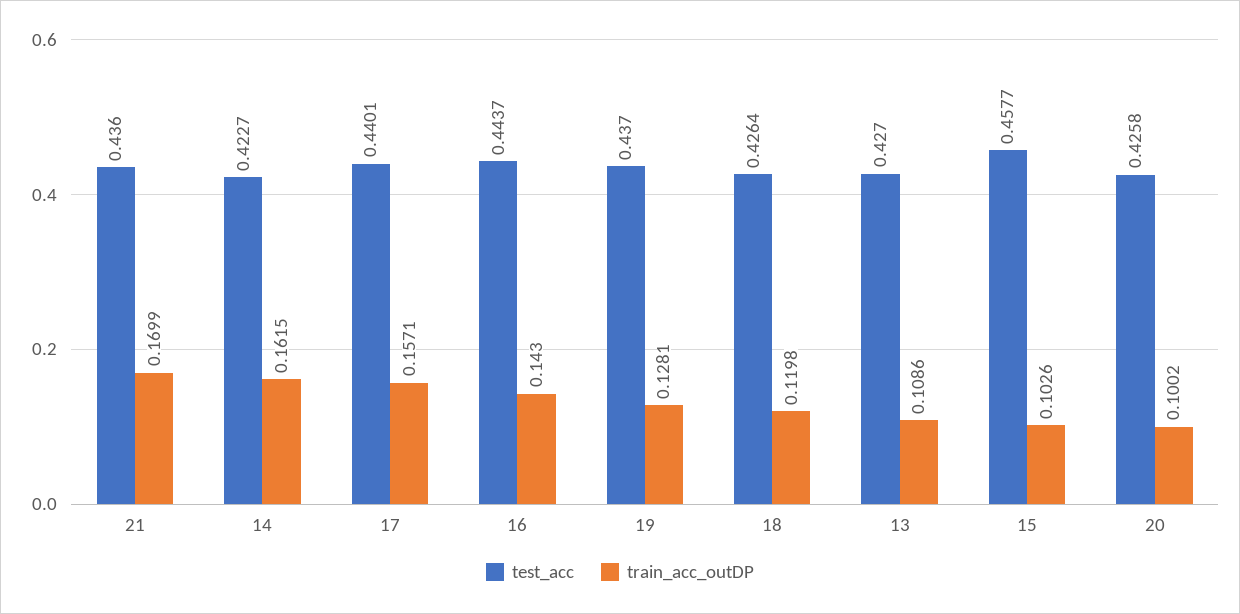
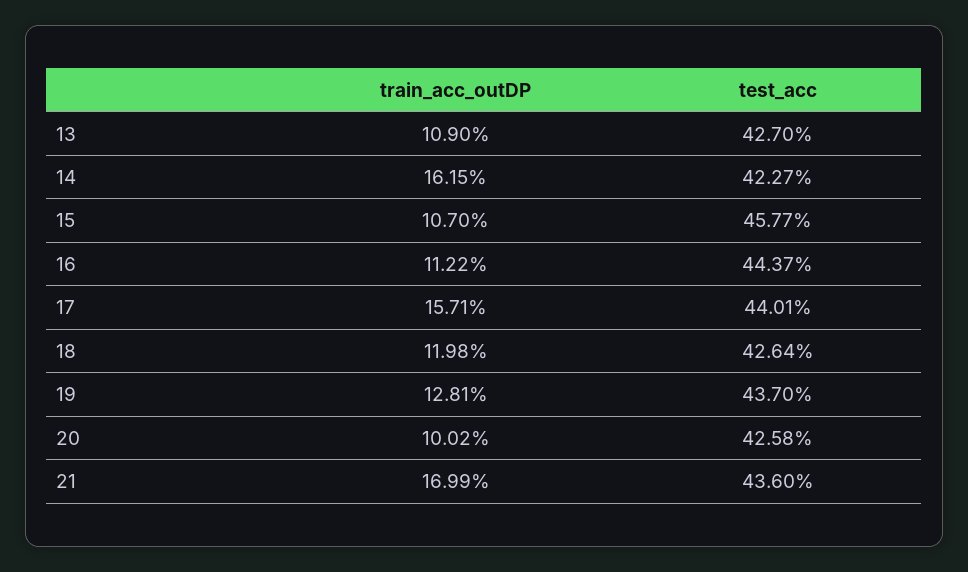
  {
    "test_acc": {
      "21": 0.436,
      "14": 0.4227,
      "17": 0.4401,
      "16": 0.4437,
      "19": 0.437,
      "18": 0.4264,
      "13": 0.427,
      "15": 0.4577,
      "20": 0.4258
    },
    "train_acc_outDP": {
      "21": 0.1699,
      "14": 0.1615,
      "17": 0.1571,
-     "16": 0.143,
+     "16": 0.1122,
      "19": 0.1281,
      "18": 0.1198,
-     "13": 0.1086,
+     "13": 0.109,
-     "15": 0.1026,
+     "15": 0.107,
      "20": 0.1002
    }
  }

